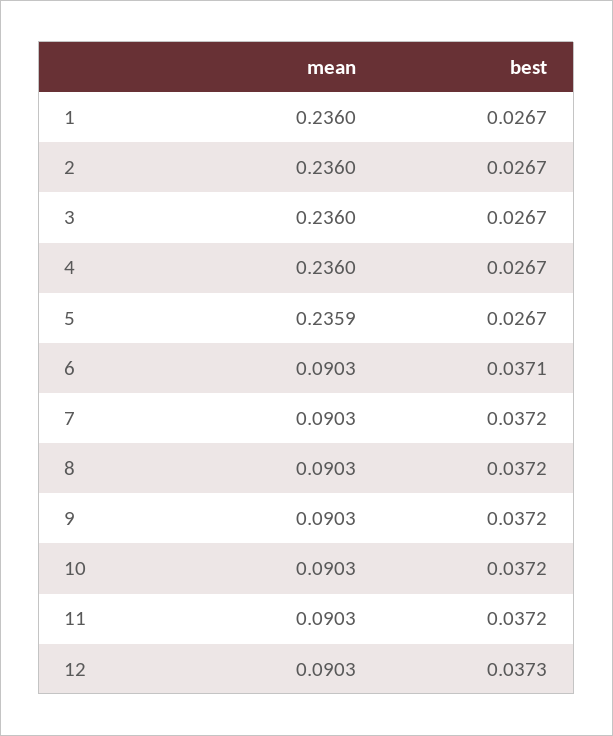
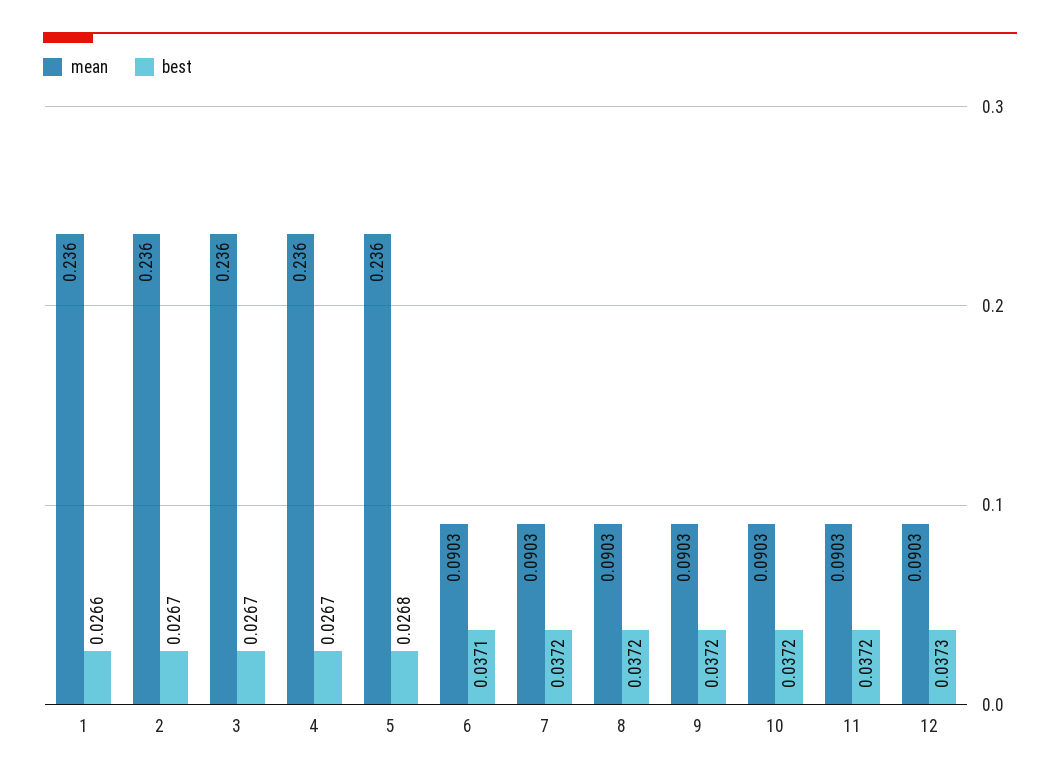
  {
    "mean": {
      "1": 0.236,
      "2": 0.236,
      "3": 0.236,
      "4": 0.236,
-     "5": 0.2359,
+     "5": 0.236,
      "6": 0.0903,
      "7": 0.0903,
      "8": 0.0903,
      "9": 0.0903,
      "10": 0.0903,
      "11": 0.0903,
      "12": 0.0903
    },
    "best": {
-     "1": 0.0267,
+     "1": 0.0266,
      "2": 0.0267,
      "3": 0.0267,
      "4": 0.0267,
-     "5": 0.0267,
+     "5": 0.0268,
      "6": 0.0371,
      "7": 0.0372,
      "8": 0.0372,
      "9": 0.0372,
      "10": 0.0372,
      "11": 0.0372,
      "12": 0.0373
    }
  }

